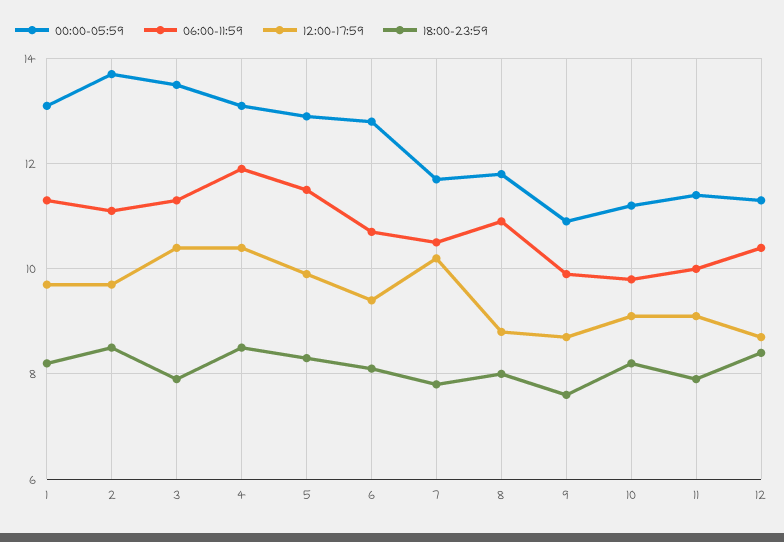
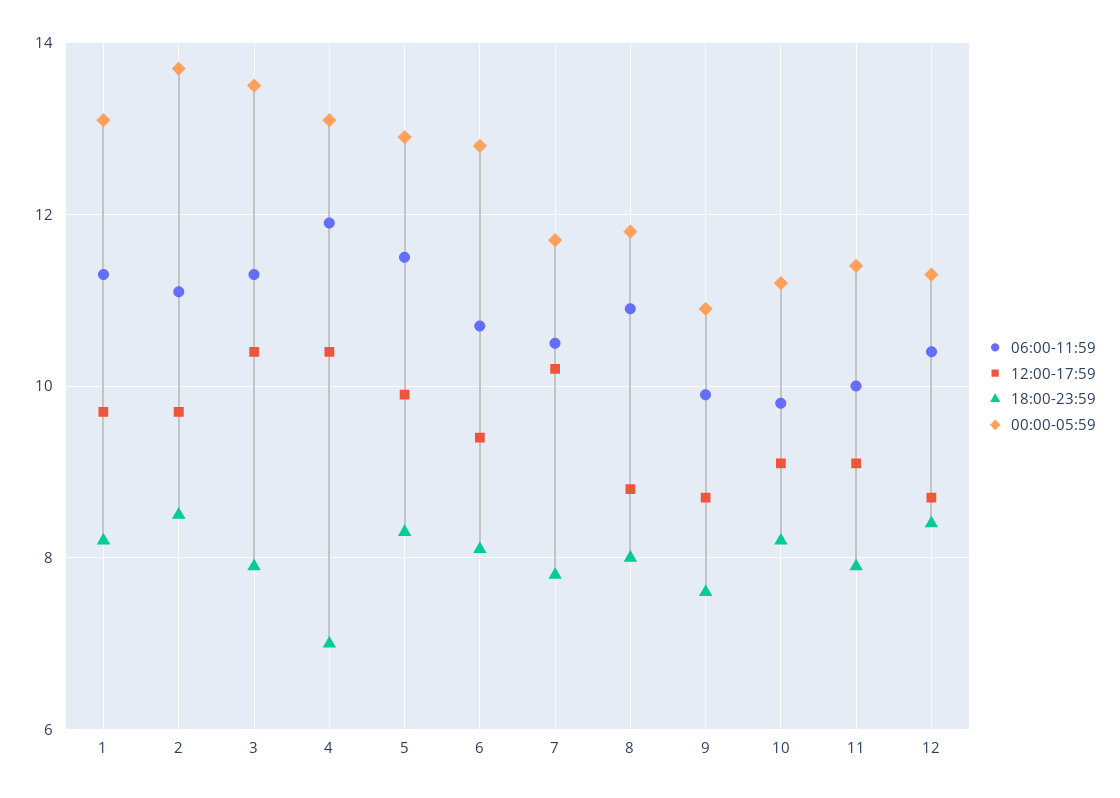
  {
    "00:00-05:59": {
      "1": 13,
      "2": 13.5,
      "3": 13.5,
      "4": 13,
      "5": 13,
      "6": 13,
      "7": 11.5,
      "8": 12,
      "9": 11,
      "10": 11,
      "11": 11.5,
      "12": 11.5
    },
    "06:00-11:59": {
      "1": 11.5,
      "2": 11,
      "3": 11.5,
      "4": 12,
      "5": 11.5,
      "6": 10.5,
      "7": 10.5,
      "8": 11,
      "9": 10,
      "10": 10,
      "11": 10,
      "12": 10.5
    },
    "12:00-17:59": {
      "1": 9.5,
      "2": 9.5,
      "3": 10.5,
      "4": 10.5,
      "5": 10,
      "6": 9.5,
      "7": 10,
      "8": 9,
      "9": 8.5,
      "10": 9,
      "11": 9,
      "12": 8.5
    },
    "18:00-23:59": {
      "1": 8,
      "2": 8.5,
      "3": 8,
-     "4": 8.5,
+     "4": 7,
      "5": 8.5,
      "6": 8,
      "7": 8,
      "8": 8,
      "9": 7.5,
      "10": 8,
      "11": 8,
      "12": 8.5
    }
  }

